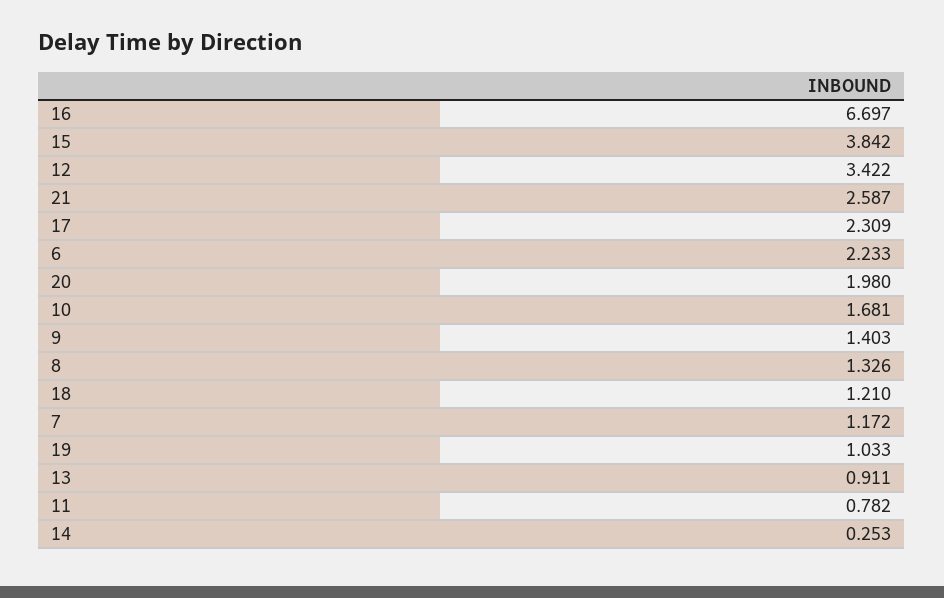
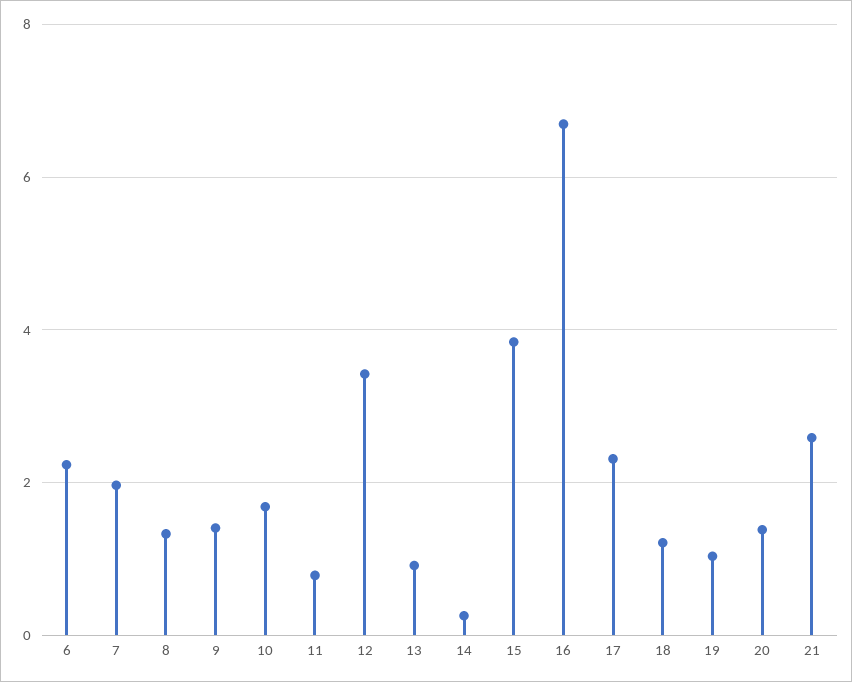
  {
    "16": 6.697,
    "15": 3.842,
    "12": 3.422,
    "21": 2.587,
    "17": 2.309,
    "6": 2.233,
-   "20": 1.98,
+   "20": 1.4,
    "10": 1.681,
    "9": 1.403,
    "8": 1.326,
    "18": 1.21,
-   "7": 1.172,
+   "7": 2,
    "19": 1.033,
    "13": 0.911,
    "11": 0.782,
    "14": 0.253
  }

